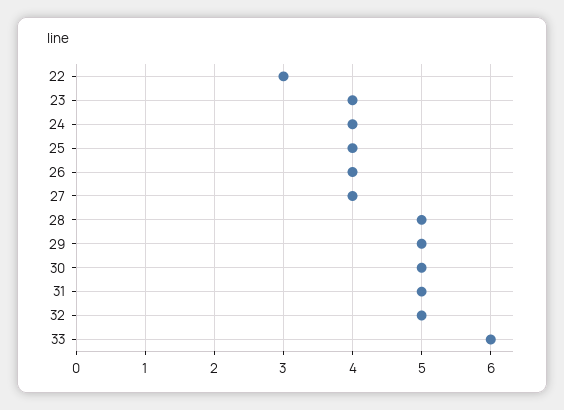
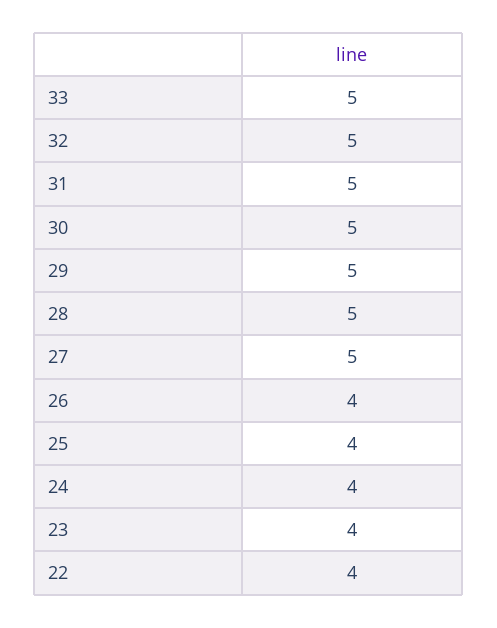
  {
-   "22": 3,
+   "22": 4,
    "23": 4,
    "24": 4,
    "25": 4,
    "26": 4,
-   "27": 4,
+   "27": 5,
    "28": 5,
    "29": 5,
    "30": 5,
    "31": 5,
    "32": 5,
-   "33": 6
+   "33": 5
  }

